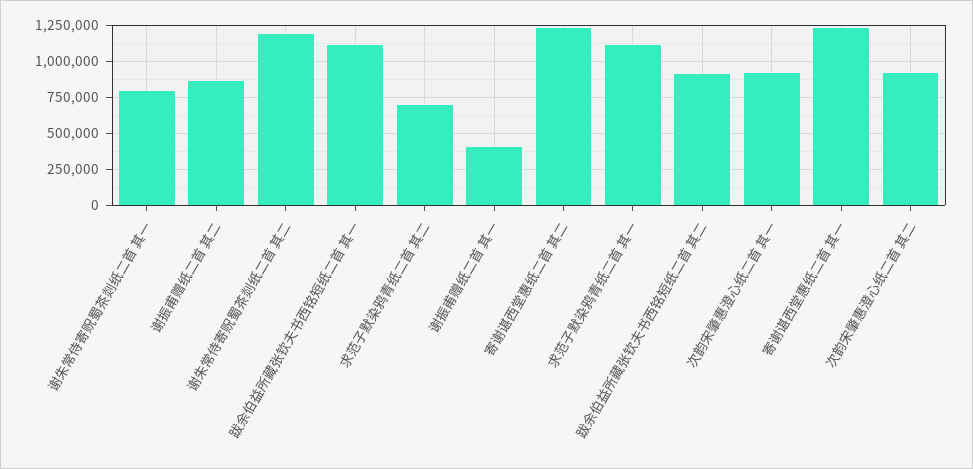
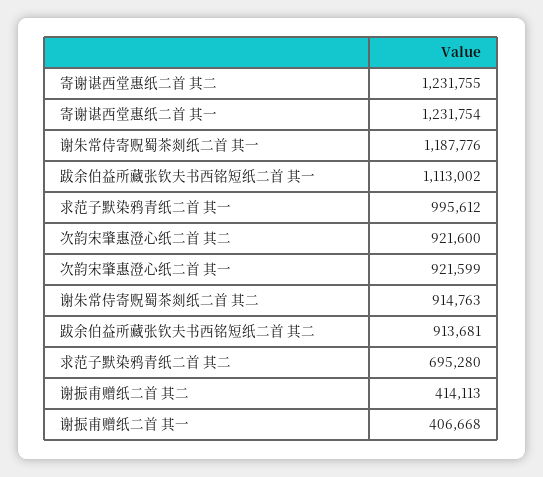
  {
-   "谢朱常侍寄贶蜀茶剡纸二首 其一": 800000,
+   "谢朱常侍寄贶蜀茶剡纸二首 其一": 1187776,
-   "谢振甫赠纸二首 其二": 850000,
+   "谢振甫赠纸二首 其二": 414113,
-   "谢朱常侍寄贶蜀茶剡纸二首 其二": 1200000,
+   "谢朱常侍寄贶蜀茶剡纸二首 其二": 914763,
    "跋余伯益所藏张钦夫书西铭短纸二首 其一": 1113002,
    "求范子默染鸦青纸二首 其二": 695280,
    "谢振甫赠纸二首 其一": 406668,
    "寄谢谌西堂惠纸二首 其二": 1231755,
-   "求范子默染鸦青纸二首 其一": 1100000,
+   "求范子默染鸦青纸二首 其一": 995612,
    "跋余伯益所藏张钦夫书西铭短纸二首 其二": 913681,
    "次韵宋肇惠澄心纸二首 其一": 921599,
    "寄谢谌西堂惠纸二首 其一": 1231754,
    "次韵宋肇惠澄心纸二首 其二": 921600
  }

